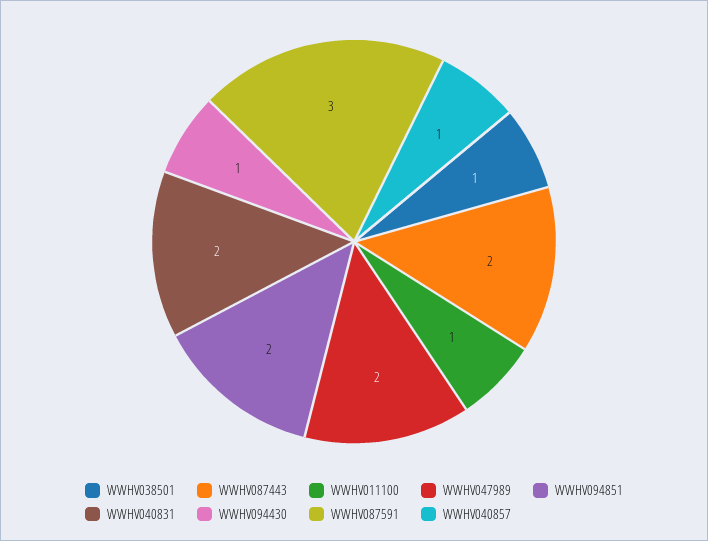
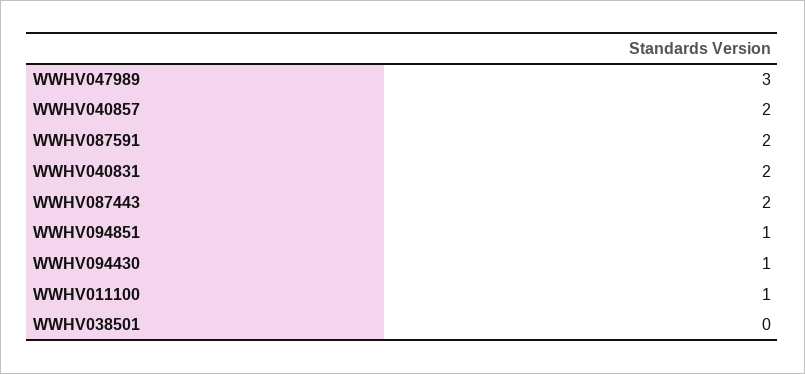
  {
-   "WWHV038501": 1,
+   "WWHV038501": 0,
    "WWHV087443": 2,
    "WWHV011100": 1,
-   "WWHV047989": 2,
+   "WWHV047989": 3,
-   "WWHV094851": 2,
+   "WWHV094851": 1,
    "WWHV040831": 2,
    "WWHV094430": 1,
-   "WWHV087591": 3,
+   "WWHV087591": 2,
-   "WWHV040857": 1
+   "WWHV040857": 2
  }

